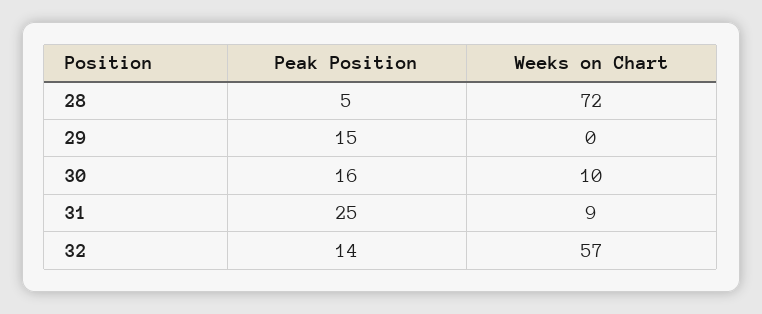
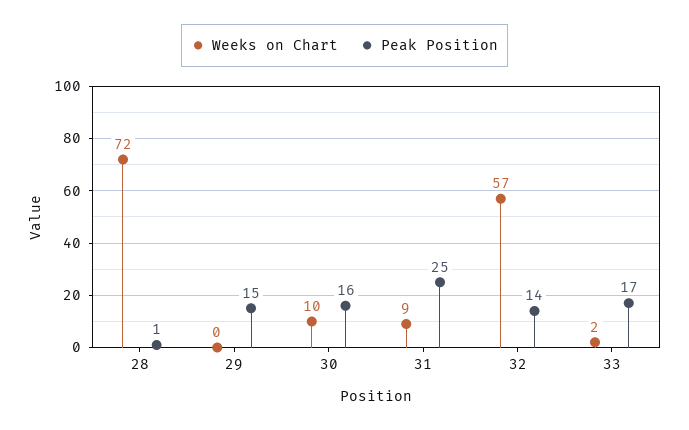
  {
    "Peak Position": {
-     "28": 5,
+     "28": 1,
      "29": 15,
      "30": 16,
      "31": 25,
-     "32": 14
+     "32": 14,
+     "33": 17
    },
    "Weeks on Chart": {
      "28": 72,
      "29": 0,
      "30": 10,
      "31": 9,
-     "32": 57
+     "32": 57,
+     "33": 2
    }
  }

